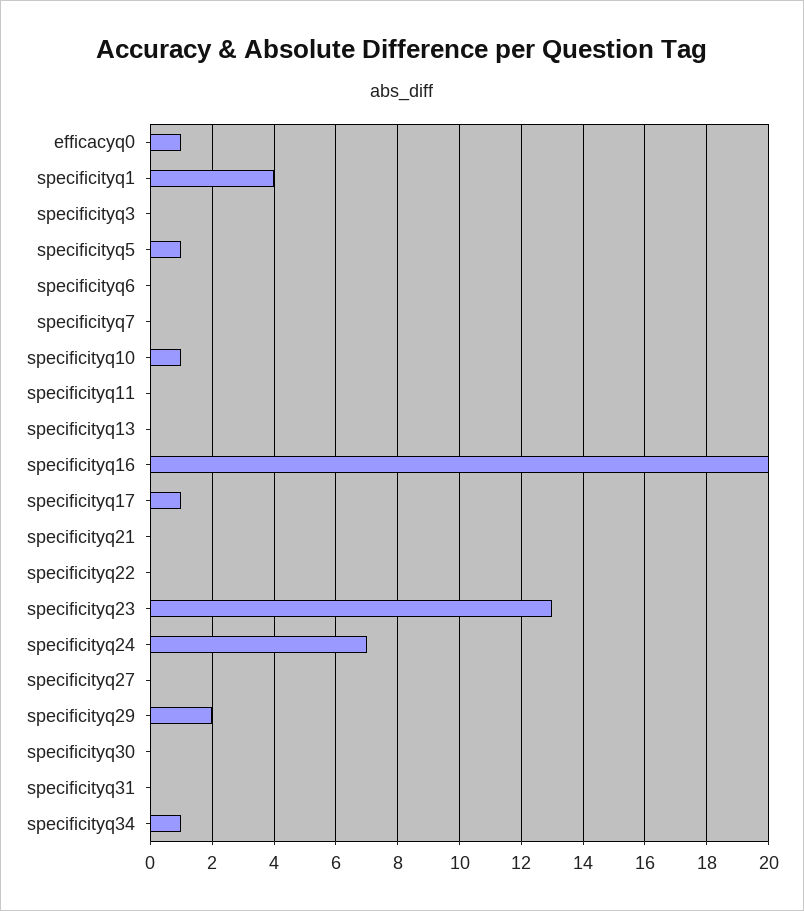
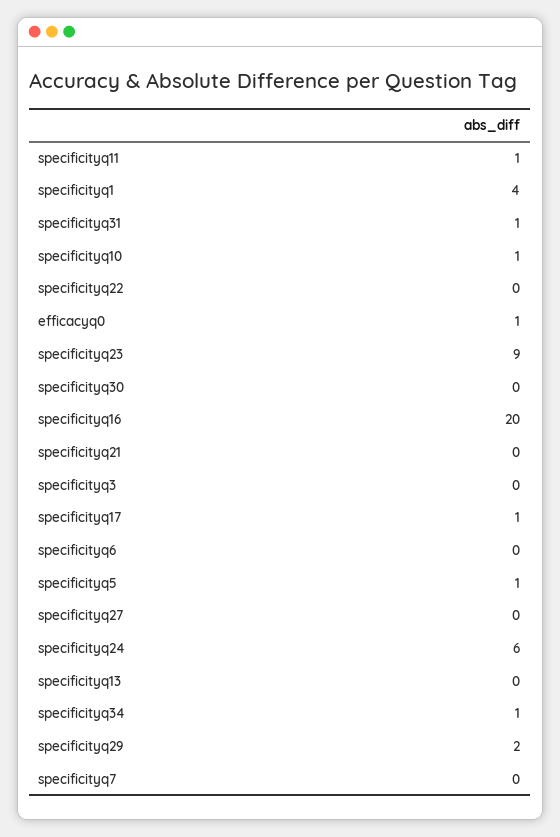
  {
    "efficacyq0": 1,
    "specificityq1": 4,
    "specificityq3": 0,
    "specificityq5": 1,
    "specificityq6": 0,
    "specificityq7": 0,
    "specificityq10": 1,
-   "specificityq11": 0,
+   "specificityq11": 1,
    "specificityq13": 0,
    "specificityq16": 20,
    "specificityq17": 1,
    "specificityq21": 0,
    "specificityq22": 0,
-   "specificityq23": 13,
+   "specificityq23": 9,
-   "specificityq24": 7,
+   "specificityq24": 6,
    "specificityq27": 0,
    "specificityq29": 2,
    "specificityq30": 0,
-   "specificityq31": 0,
+   "specificityq31": 1,
    "specificityq34": 1
  }

